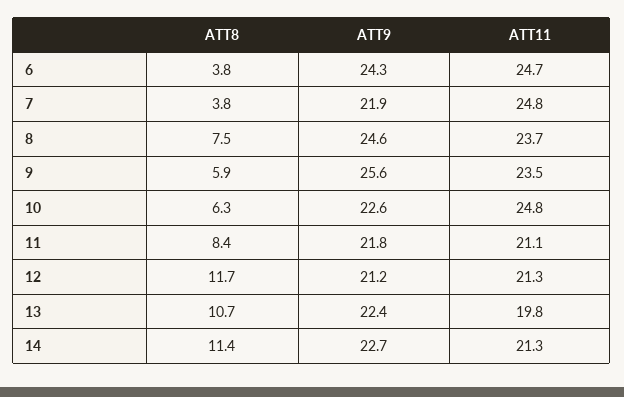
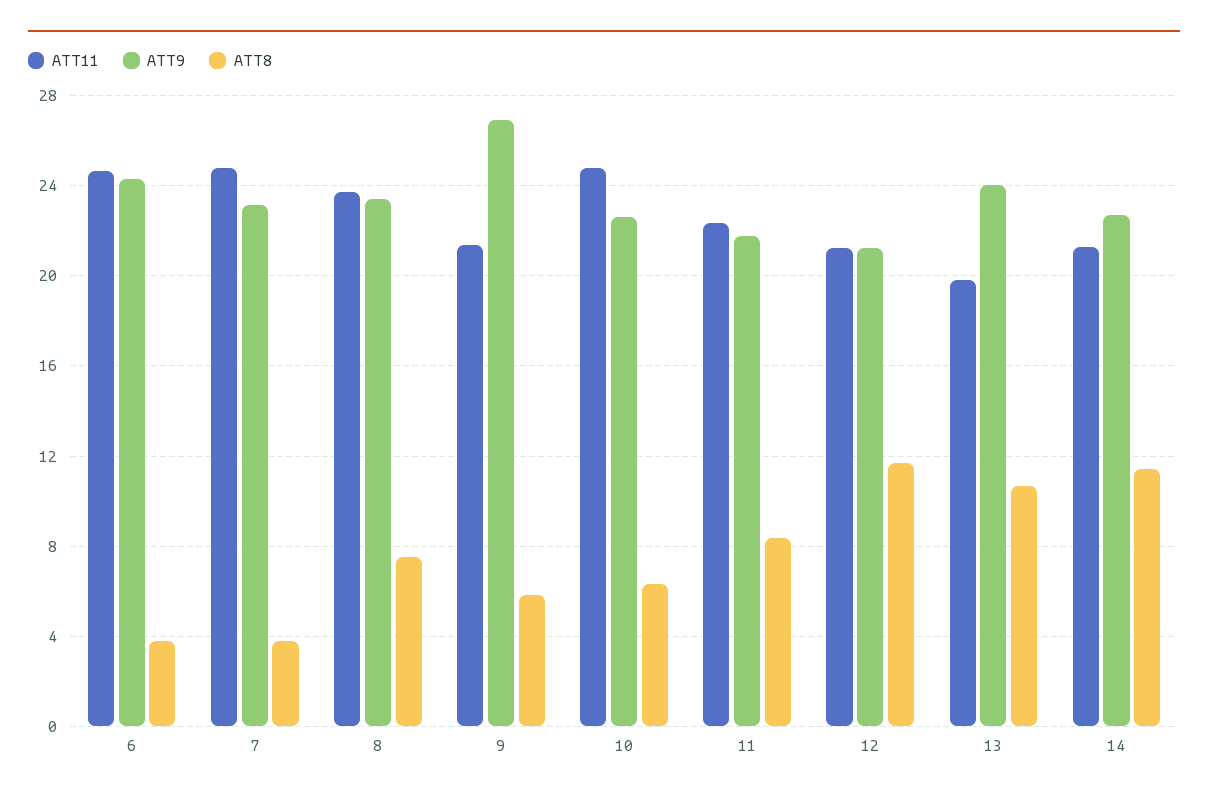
  {
    "ATT8": {
      "6": 3.8,
      "7": 3.8,
      "8": 7.5,
      "9": 5.9,
      "10": 6.3,
      "11": 8.4,
      "12": 11.7,
      "13": 10.7,
      "14": 11.4
    },
    "ATT9": {
      "6": 24.3,
-     "7": 21.9,
+     "7": 23,
-     "8": 24.6,
+     "8": 23.5,
-     "9": 25.6,
+     "9": 27,
      "10": 22.6,
      "11": 21.8,
      "12": 21.2,
-     "13": 22.4,
+     "13": 24,
      "14": 22.7
    },
    "ATT11": {
      "6": 24.7,
      "7": 24.8,
      "8": 23.7,
-     "9": 23.5,
+     "9": 21.5,
      "10": 24.8,
-     "11": 21.1,
+     "11": 22.5,
      "12": 21.3,
      "13": 19.8,
      "14": 21.3
    }
  }

